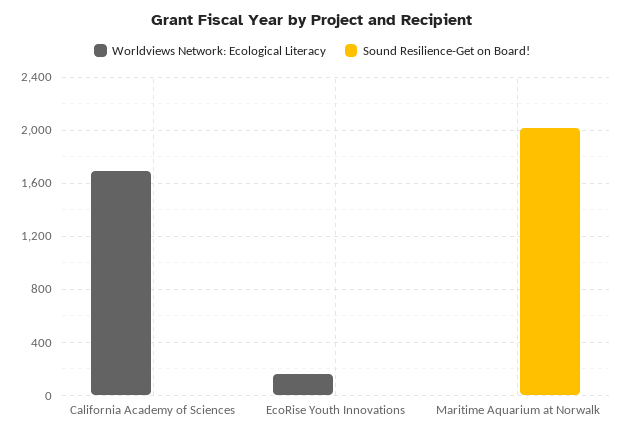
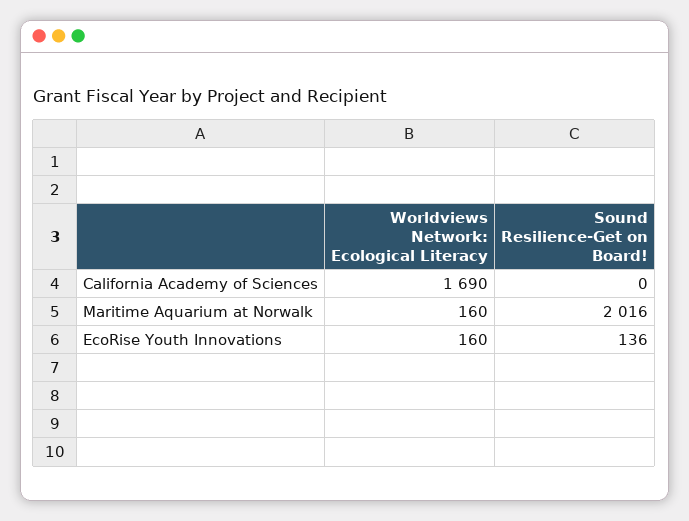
  {
    "Worldviews Network: Ecological Literacy": {
      "California Academy of Sciences": 1690,
      "EcoRise Youth Innovations": 160,
-     "Maritime Aquarium at Norwalk": 0
+     "Maritime Aquarium at Norwalk": 160
    },
    "Sound Resilience-Get on Board!": {
      "California Academy of Sciences": 0,
-     "EcoRise Youth Innovations": 0,
+     "EcoRise Youth Innovations": 136,
      "Maritime Aquarium at Norwalk": 2016
    }
  }

